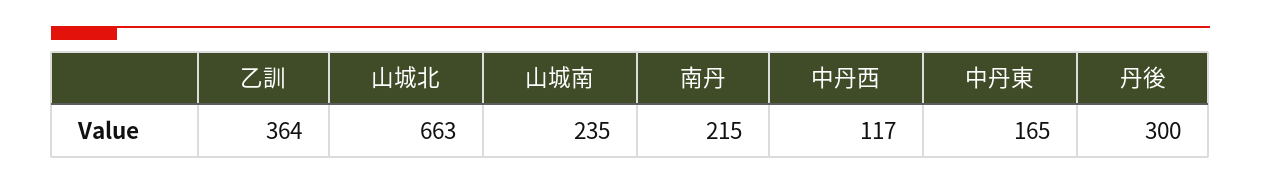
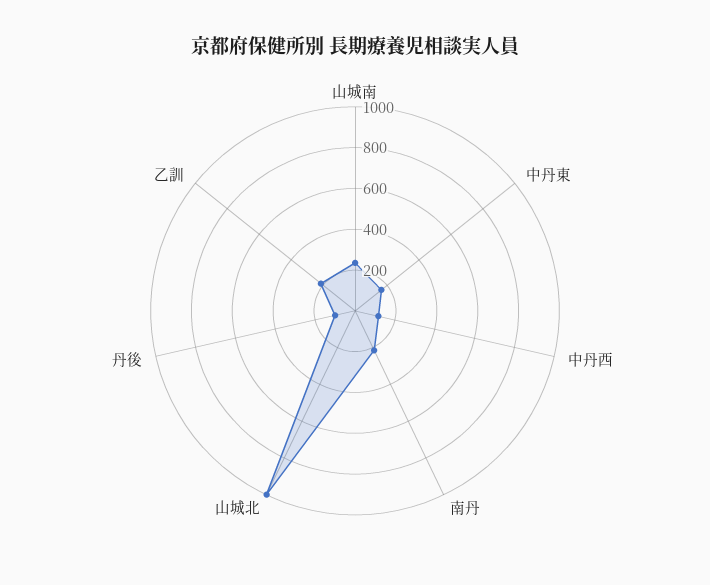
  {
-   "乙訓": 364,
+   "乙訓": 200,
-   "山城北": 663,
+   "山城北": 1000,
    "山城南": 235,
    "南丹": 215,
    "中丹西": 117,
    "中丹東": 165,
-   "丹後": 300
+   "丹後": 100
  }

